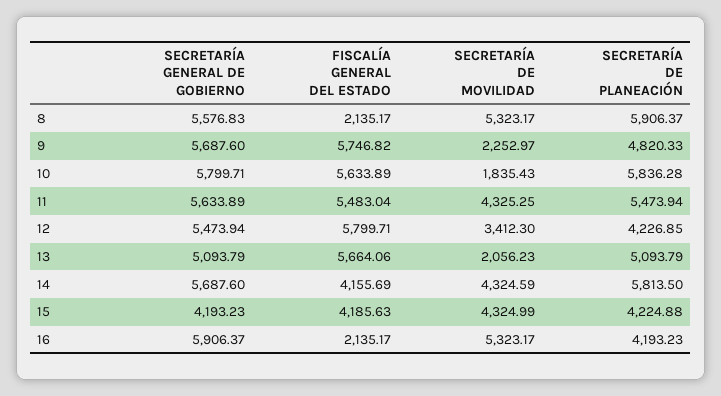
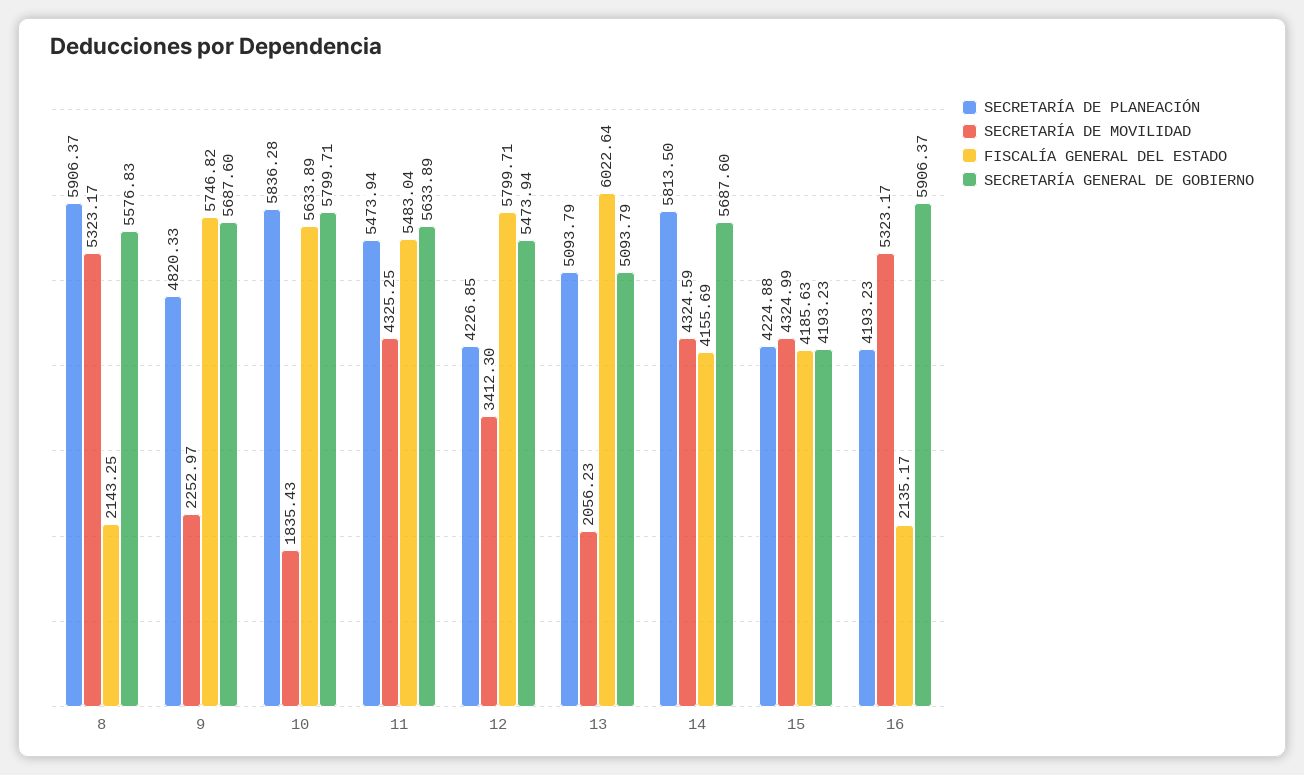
  {
    "SECRETARÍA GENERAL DE GOBIERNO": {
      "8": 5576.83,
      "9": 5687.6,
      "10": 5799.71,
      "11": 5633.89,
      "12": 5473.94,
      "13": 5093.79,
      "14": 5687.6,
      "15": 4193.23,
      "16": 5906.37
    },
    "FISCALÍA GENERAL DEL ESTADO": {
-     "8": 2135.17,
+     "8": 2143.25,
      "9": 5746.82,
      "10": 5633.89,
      "11": 5483.04,
      "12": 5799.71,
-     "13": 5664.06,
+     "13": 6022.64,
      "14": 4155.69,
      "15": 4185.63,
      "16": 2135.17
    },
    "SECRETARÍA DE MOVILIDAD": {
      "8": 5323.17,
      "9": 2252.97,
      "10": 1835.43,
      "11": 4325.25,
      "12": 3412.3,
      "13": 2056.23,
      "14": 4324.59,
      "15": 4324.99,
      "16": 5323.17
    },
    "SECRETARÍA DE PLANEACIÓN": {
      "8": 5906.37,
      "9": 4820.33,
      "10": 5836.28,
      "11": 5473.94,
      "12": 4226.85,
      "13": 5093.79,
      "14": 5813.5,
      "15": 4224.88,
      "16": 4193.23
    }
  }

